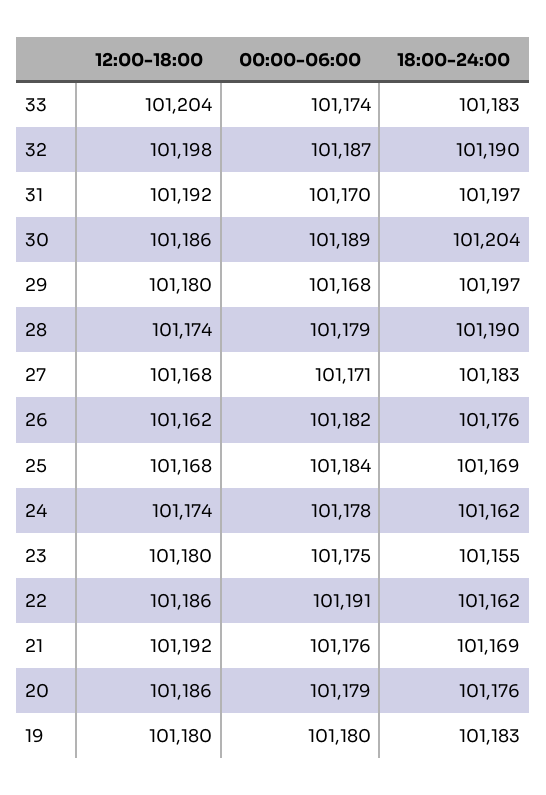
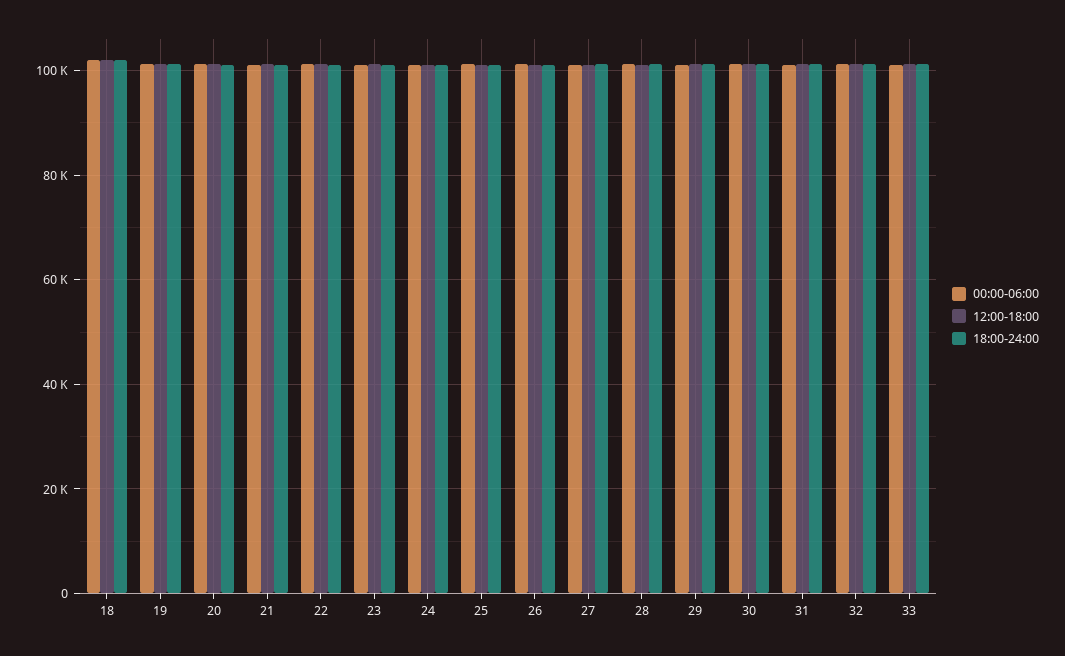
  {
    "12:00-18:00": {
      "33": 101204,
      "32": 101198,
      "31": 101192,
      "30": 101186,
      "29": 101180,
      "28": 101174,
      "27": 101168,
      "26": 101162,
      "25": 101168,
      "24": 101174,
      "23": 101180,
      "22": 101186,
      "21": 101192,
      "20": 101186,
-     "19": 101180
+     "19": 101180,
+     "18": 102000
    },
    "00:00-06:00": {
      "33": 101174,
      "32": 101187,
      "31": 101170,
      "30": 101189,
      "29": 101168,
      "28": 101179,
      "27": 101171,
      "26": 101182,
      "25": 101184,
      "24": 101178,
      "23": 101175,
      "22": 101191,
      "21": 101176,
      "20": 101179,
-     "19": 101180
+     "19": 101180,
+     "18": 102000
    },
    "18:00-24:00": {
      "33": 101183,
      "32": 101190,
      "31": 101197,
      "30": 101204,
      "29": 101197,
      "28": 101190,
      "27": 101183,
      "26": 101176,
      "25": 101169,
      "24": 101162,
      "23": 101155,
      "22": 101162,
      "21": 101169,
      "20": 101176,
-     "19": 101183
+     "19": 101183,
+     "18": 102000
    }
  }

